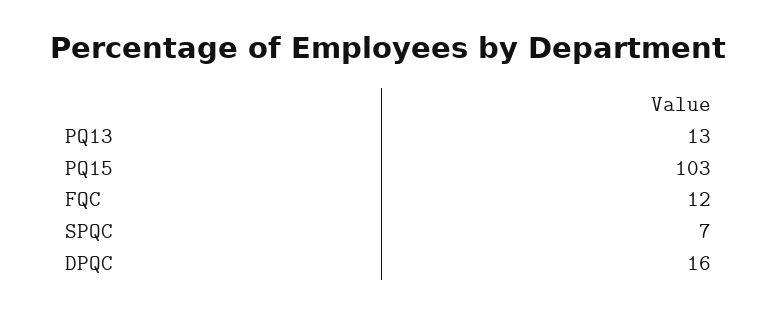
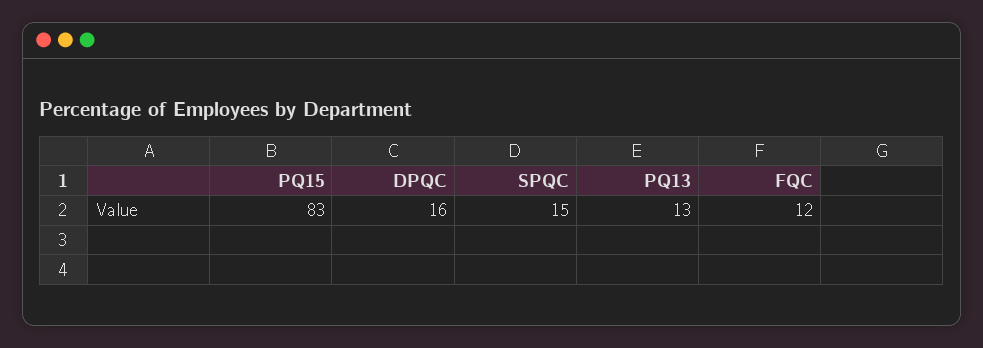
  {
    "PQ13": 13,
-   "PQ15": 103,
+   "PQ15": 83,
    "FQC": 12,
-   "SPQC": 7,
+   "SPQC": 15,
    "DPQC": 16
  }

